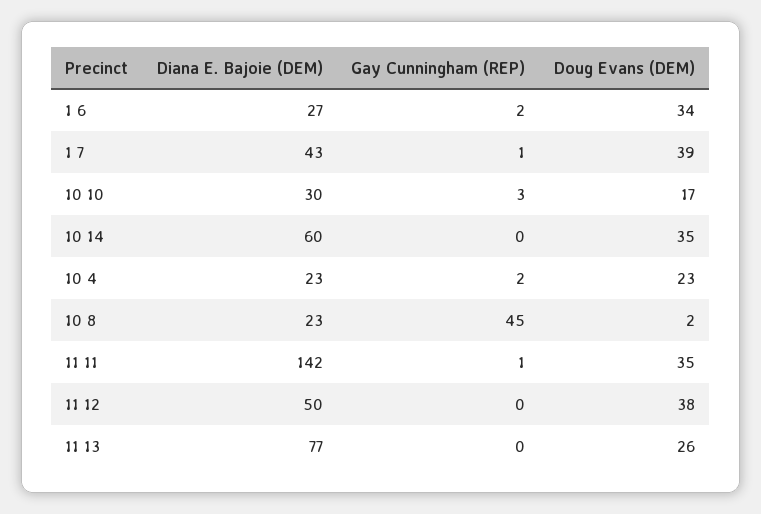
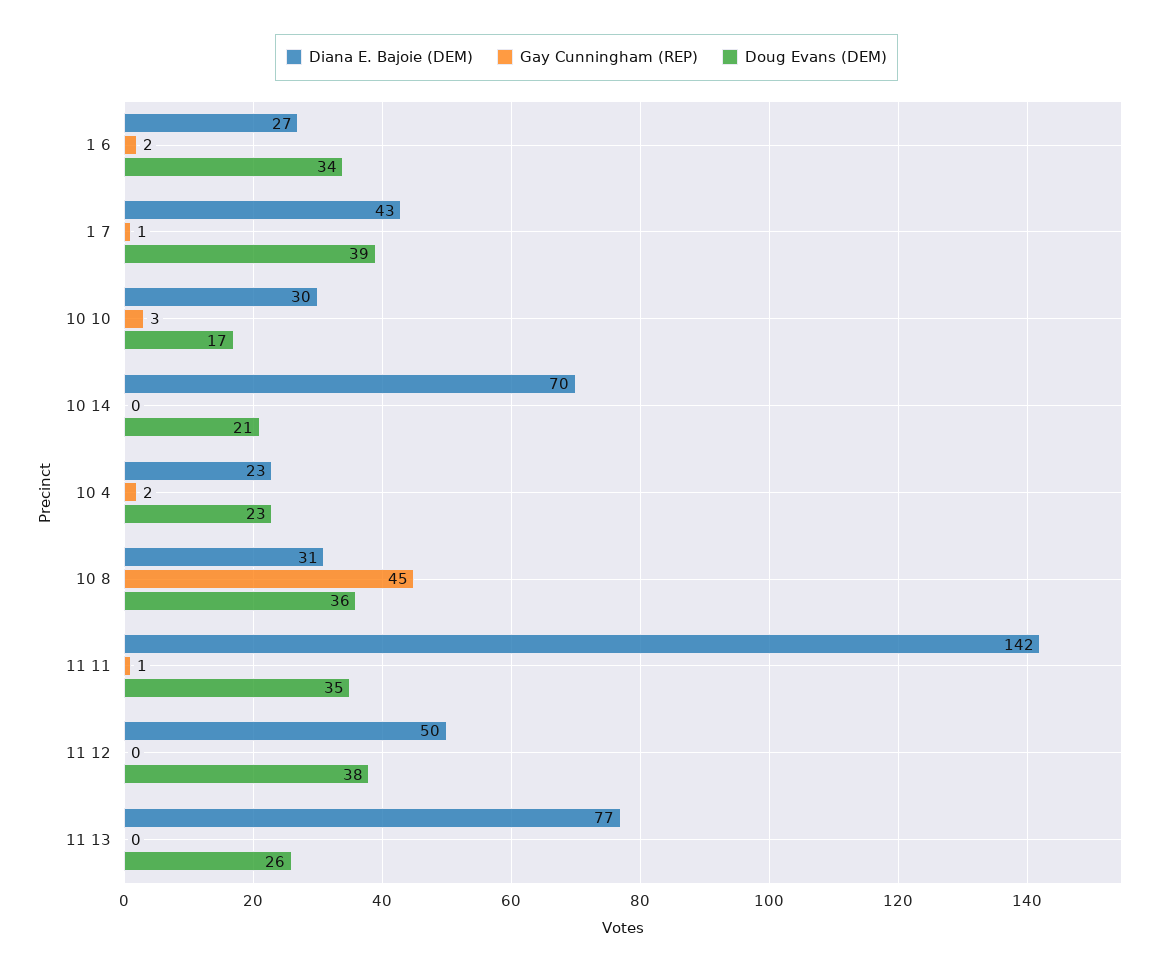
  {
    "Diana E. Bajoie (DEM)": {
      "1 6": 27,
      "1 7": 43,
      "10 10": 30,
-     "10 14": 60,
+     "10 14": 70,
      "10 4": 23,
-     "10 8": 23,
+     "10 8": 31,
      "11 11": 142,
      "11 12": 50,
      "11 13": 77
    },
    "Gay Cunningham (REP)": {
      "1 6": 2,
      "1 7": 1,
      "10 10": 3,
      "10 14": 0,
      "10 4": 2,
      "10 8": 45,
      "11 11": 1,
      "11 12": 0,
      "11 13": 0
    },
    "Doug Evans (DEM)": {
      "1 6": 34,
      "1 7": 39,
      "10 10": 17,
-     "10 14": 35,
+     "10 14": 21,
      "10 4": 23,
-     "10 8": 2,
+     "10 8": 36,
      "11 11": 35,
      "11 12": 38,
      "11 13": 26
    }
  }

